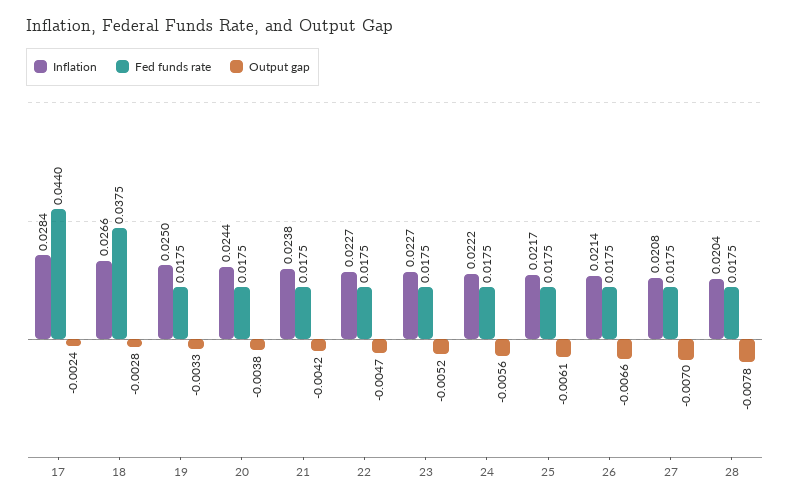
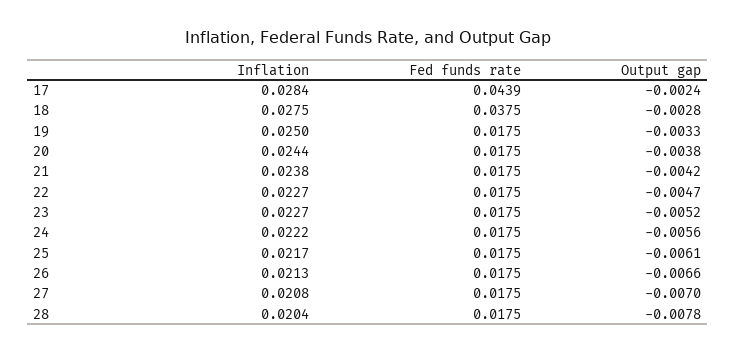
  {
    "Inflation": {
      "17": 0.0284,
-     "18": 0.0266,
+     "18": 0.0275,
      "19": 0.025,
      "20": 0.0244,
      "21": 0.0238,
      "22": 0.0227,
      "23": 0.0227,
      "24": 0.0222,
      "25": 0.0217,
-     "26": 0.0214,
+     "26": 0.0213,
      "27": 0.0208,
      "28": 0.0204
    },
    "Fed funds rate": {
-     "17": 0.044,
+     "17": 0.0439,
      "18": 0.0375,
      "19": 0.0175,
      "20": 0.0175,
      "21": 0.0175,
      "22": 0.0175,
      "23": 0.0175,
      "24": 0.0175,
      "25": 0.0175,
      "26": 0.0175,
      "27": 0.0175,
      "28": 0.0175
    },
    "Output gap": {
      "17": -0.0024,
      "18": -0.0028,
      "19": -0.0033,
      "20": -0.0038,
      "21": -0.0042,
      "22": -0.0047,
      "23": -0.0052,
      "24": -0.0056,
      "25": -0.0061,
      "26": -0.0066,
      "27": -0.007,
      "28": -0.0078
    }
  }

